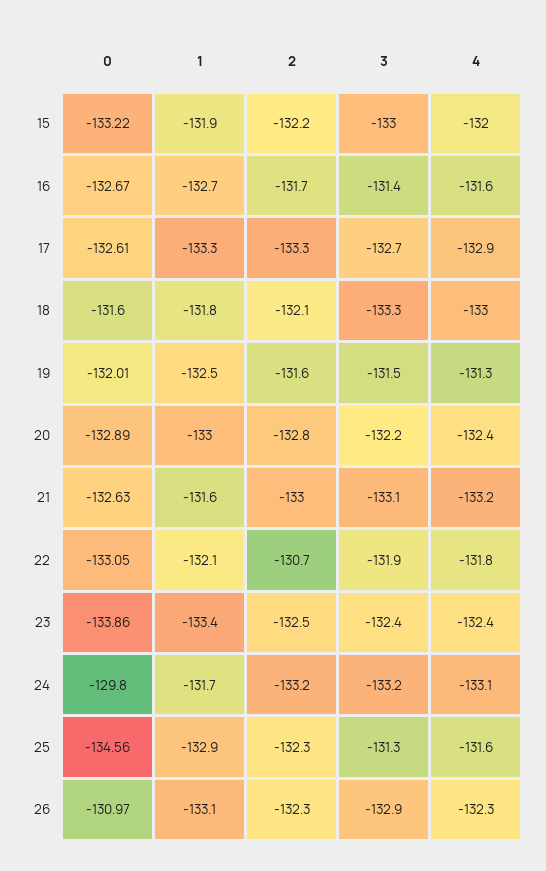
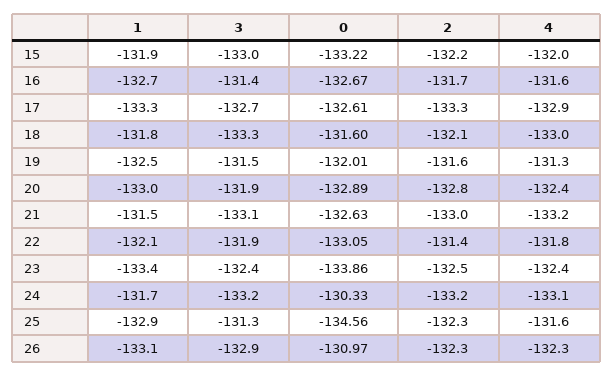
  {
    "0": {
      "15": -133.22,
      "16": -132.67,
      "17": -132.61,
      "18": -131.6,
      "19": -132.01,
      "20": -132.89,
      "21": -132.63,
      "22": -133.05,
      "23": -133.86,
-     "24": -129.8,
+     "24": -130.33,
      "25": -134.56,
      "26": -130.97
    },
    "1": {
      "15": -131.9,
      "16": -132.7,
      "17": -133.3,
      "18": -131.8,
      "19": -132.5,
      "20": -133,
-     "21": -131.6,
+     "21": -131.5,
      "22": -132.1,
      "23": -133.4,
      "24": -131.7,
      "25": -132.9,
      "26": -133.1
    },
    "2": {
      "15": -132.2,
      "16": -131.7,
      "17": -133.3,
      "18": -132.1,
      "19": -131.6,
      "20": -132.8,
      "21": -133,
-     "22": -130.7,
+     "22": -131.4,
      "23": -132.5,
      "24": -133.2,
      "25": -132.3,
      "26": -132.3
    },
    "3": {
      "15": -133,
      "16": -131.4,
      "17": -132.7,
      "18": -133.3,
      "19": -131.5,
-     "20": -132.2,
+     "20": -131.9,
      "21": -133.1,
      "22": -131.9,
      "23": -132.4,
      "24": -133.2,
      "25": -131.3,
      "26": -132.9
    },
    "4": {
      "15": -132,
      "16": -131.6,
      "17": -132.9,
      "18": -133,
      "19": -131.3,
      "20": -132.4,
      "21": -133.2,
      "22": -131.8,
      "23": -132.4,
      "24": -133.1,
      "25": -131.6,
      "26": -132.3
    }
  }

